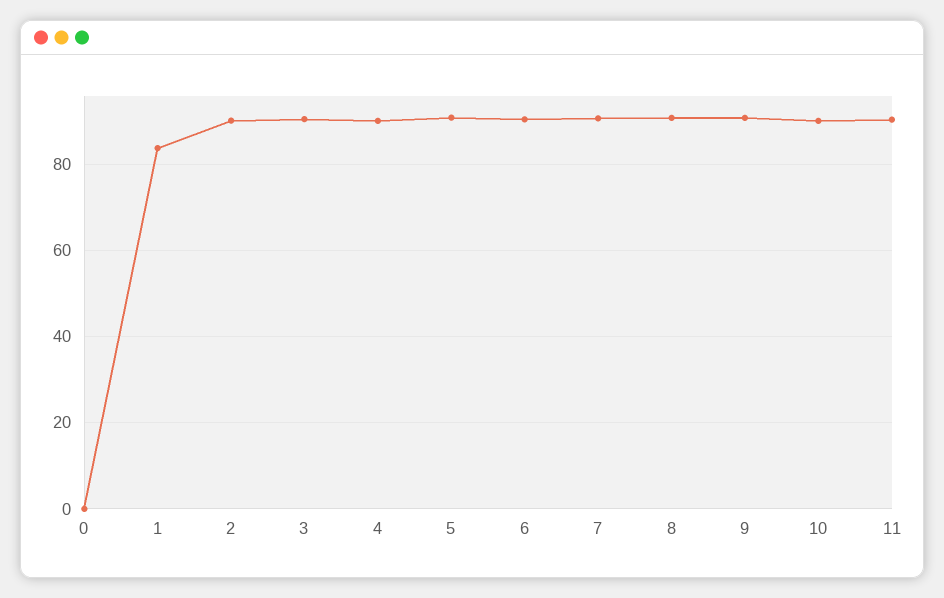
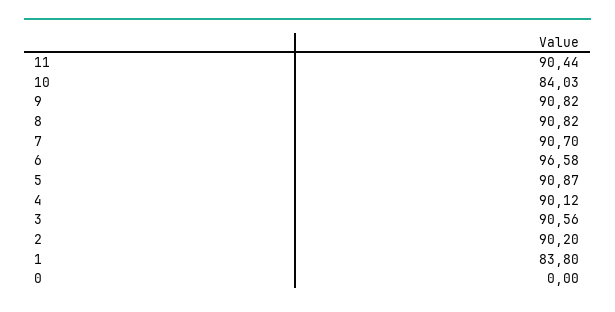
  {
    "0": 0,
    "1": 83.8,
    "2": 90.2,
    "3": 90.56,
    "4": 90.12,
    "5": 90.87,
-   "6": 90,
+   "6": 96.58,
    "7": 90.7,
    "8": 90.82,
    "9": 90.82,
-   "10": 90,
+   "10": 84.03,
    "11": 90.44
  }

